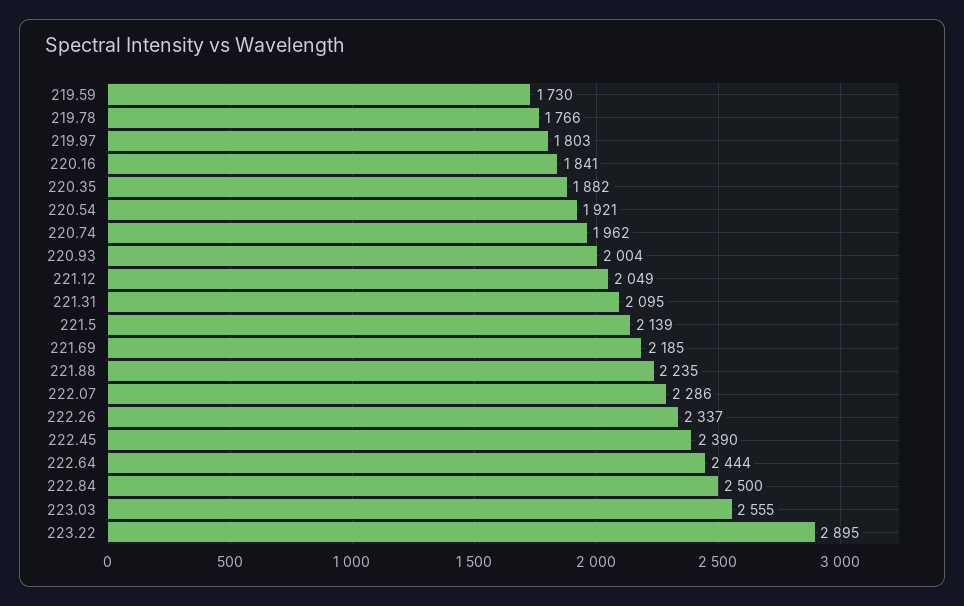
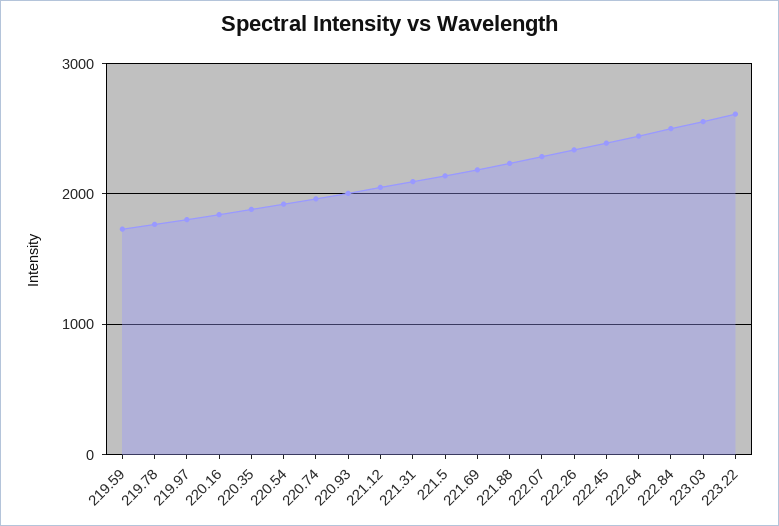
  {
    "219.59": 1730,
    "219.78": 1766,
    "219.97": 1803,
    "220.16": 1841,
    "220.35": 1882,
    "220.54": 1921,
    "220.74": 1962,
    "220.93": 2004,
    "221.12": 2049,
    "221.31": 2095,
    "221.5": 2139,
    "221.69": 2185,
    "221.88": 2235,
    "222.07": 2286,
    "222.26": 2337,
    "222.45": 2390,
    "222.64": 2444,
    "222.84": 2500,
    "223.03": 2555,
-   "223.22": 2895
+   "223.22": 2600
  }

